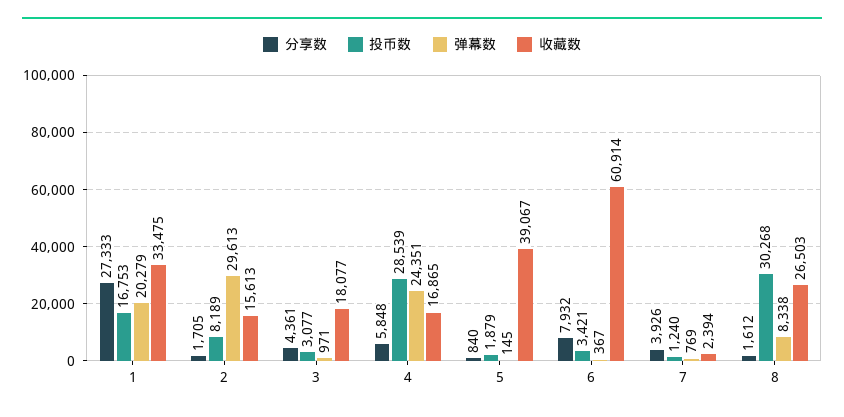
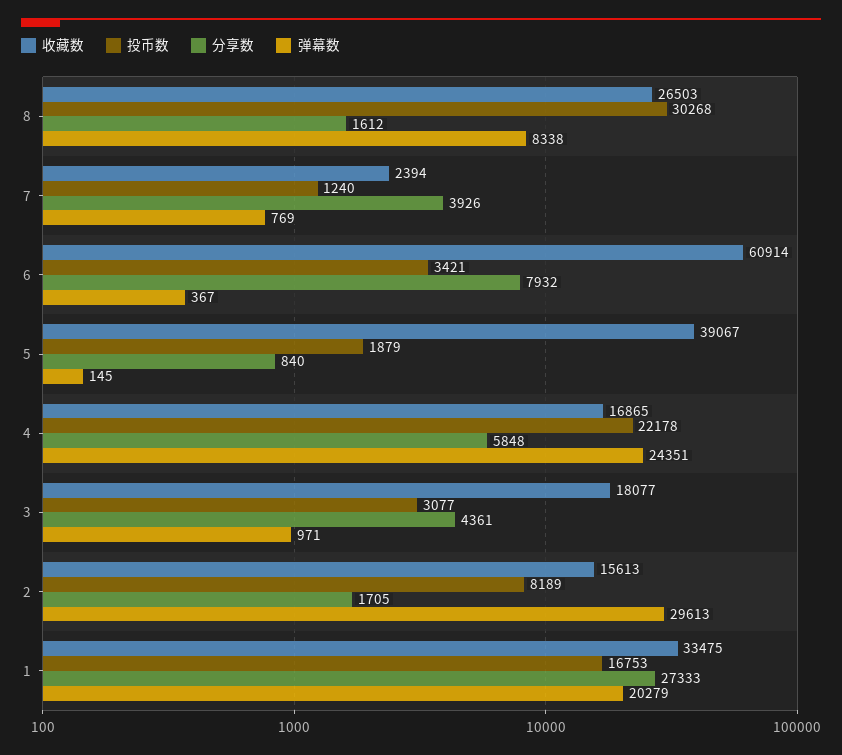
  {
    "分享数": {
      "1": 27333,
      "2": 1705,
      "3": 4361,
      "4": 5848,
      "5": 840,
      "6": 7932,
      "7": 3926,
      "8": 1612
    },
    "投币数": {
      "1": 16753,
      "2": 8189,
      "3": 3077,
-     "4": 28539,
+     "4": 22178,
      "5": 1879,
      "6": 3421,
      "7": 1240,
      "8": 30268
    },
    "弹幕数": {
      "1": 20279,
      "2": 29613,
      "3": 971,
      "4": 24351,
      "5": 145,
      "6": 367,
      "7": 769,
      "8": 8338
    },
    "收藏数": {
      "1": 33475,
      "2": 15613,
      "3": 18077,
      "4": 16865,
      "5": 39067,
      "6": 60914,
      "7": 2394,
      "8": 26503
    }
  }

